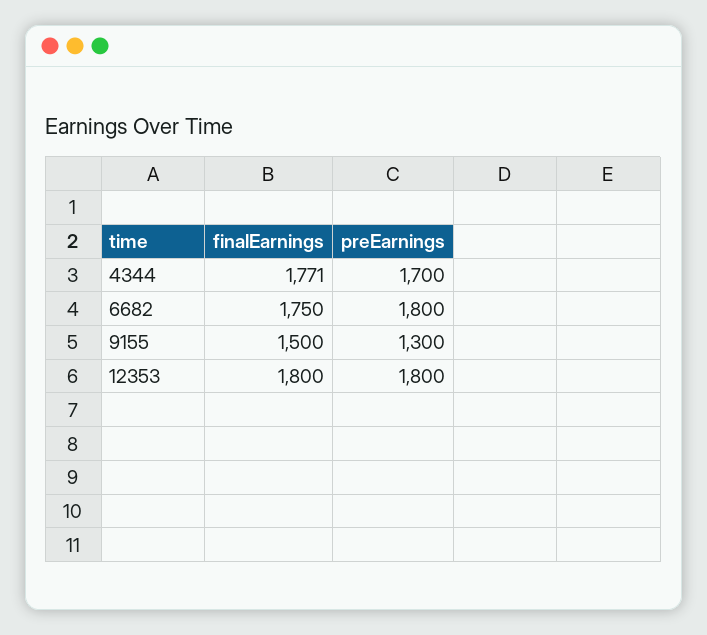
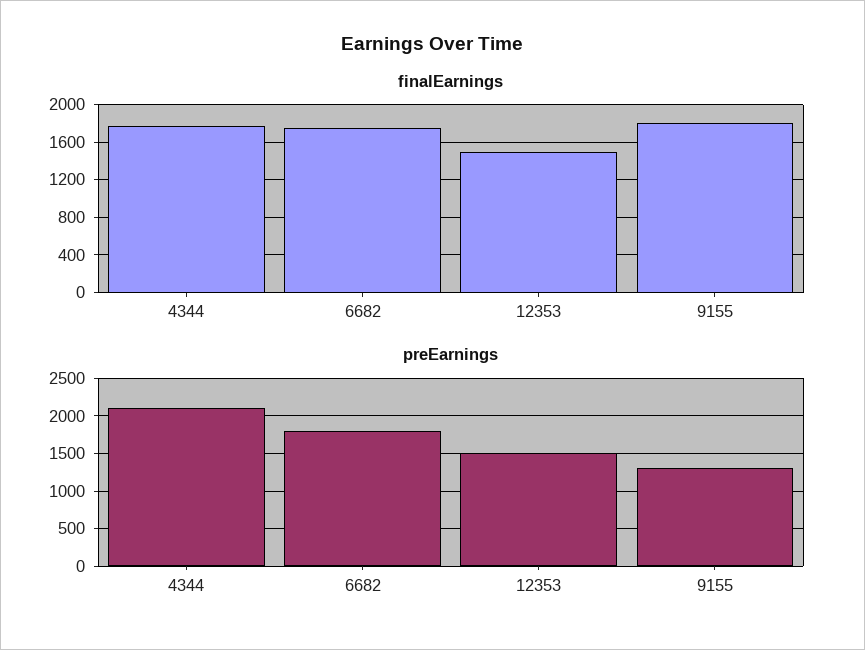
  {
    "finalEarnings": {
      "4344": 1771,
      "6682": 1750,
-     "9155": 1500,
+     "9155": 1800,
-     "12353": 1800
+     "12353": 1500
    },
    "preEarnings": {
-     "4344": 1700,
+     "4344": 2100,
      "6682": 1800,
      "9155": 1300,
-     "12353": 1800
+     "12353": 1500
    }
  }

